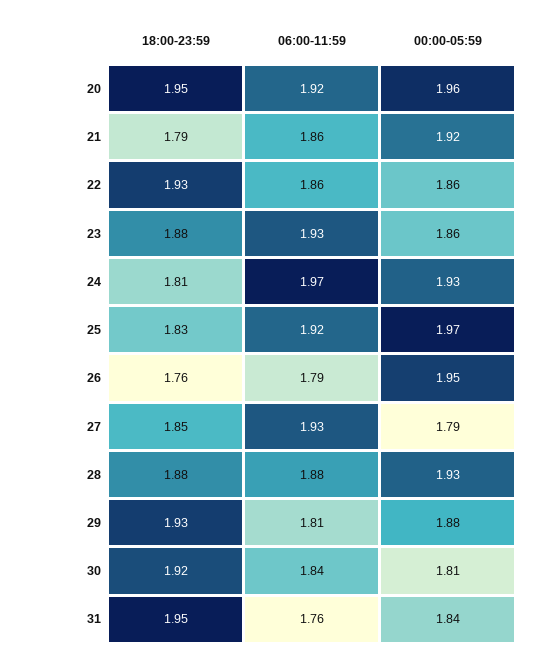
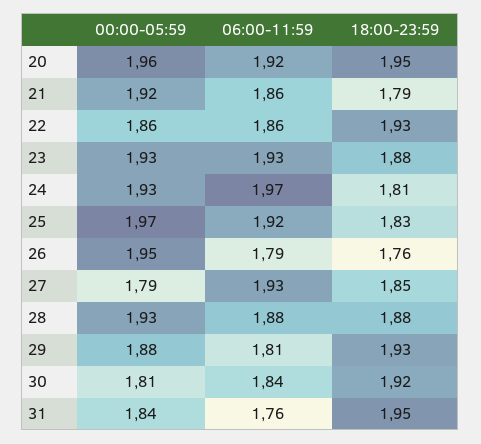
  {
    "18:00-23:59": {
      "20": 1.95,
      "21": 1.79,
      "22": 1.93,
      "23": 1.88,
      "24": 1.81,
      "25": 1.83,
      "26": 1.76,
      "27": 1.85,
      "28": 1.88,
      "29": 1.93,
      "30": 1.92,
      "31": 1.95
    },
    "06:00-11:59": {
      "20": 1.92,
      "21": 1.86,
      "22": 1.86,
      "23": 1.93,
      "24": 1.97,
      "25": 1.92,
      "26": 1.79,
      "27": 1.93,
      "28": 1.88,
      "29": 1.81,
      "30": 1.84,
      "31": 1.76
    },
    "00:00-05:59": {
      "20": 1.96,
      "21": 1.92,
      "22": 1.86,
-     "23": 1.86,
+     "23": 1.93,
      "24": 1.93,
      "25": 1.97,
      "26": 1.95,
      "27": 1.79,
      "28": 1.93,
      "29": 1.88,
      "30": 1.81,
      "31": 1.84
    }
  }

